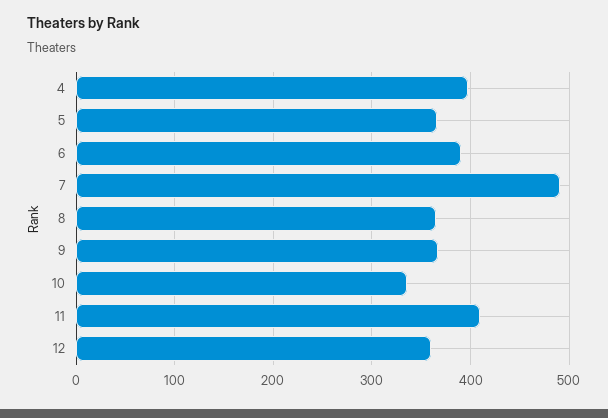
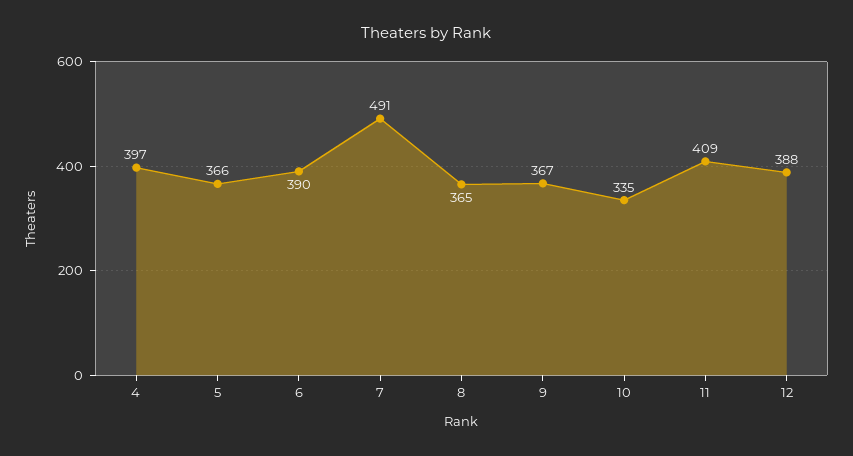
  {
    "4": 397,
    "5": 366,
    "6": 390,
    "7": 491,
    "8": 365,
    "9": 367,
    "10": 335,
    "11": 409,
-   "12": 360
+   "12": 388
  }

